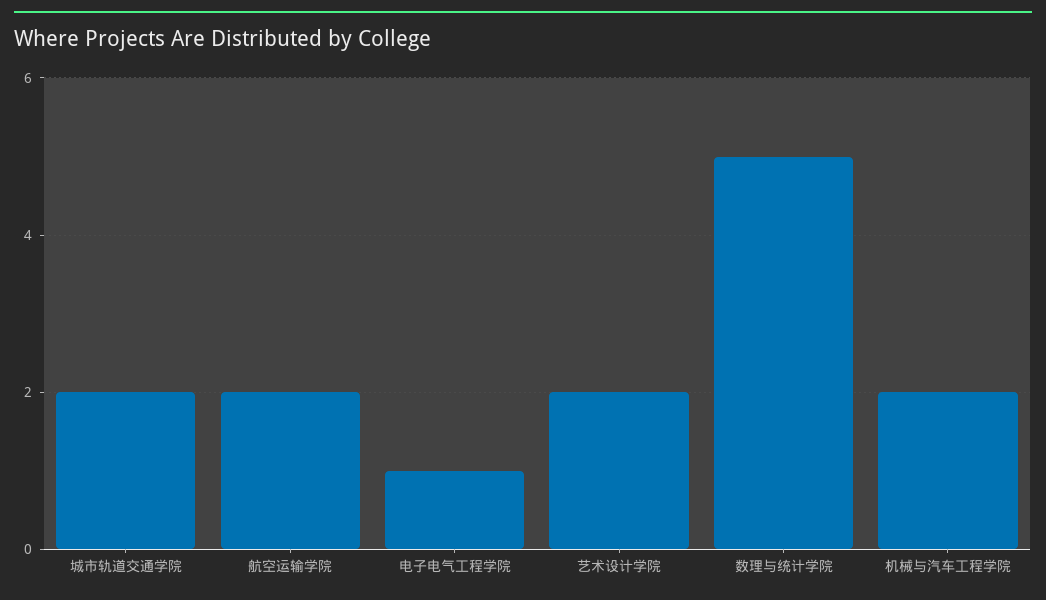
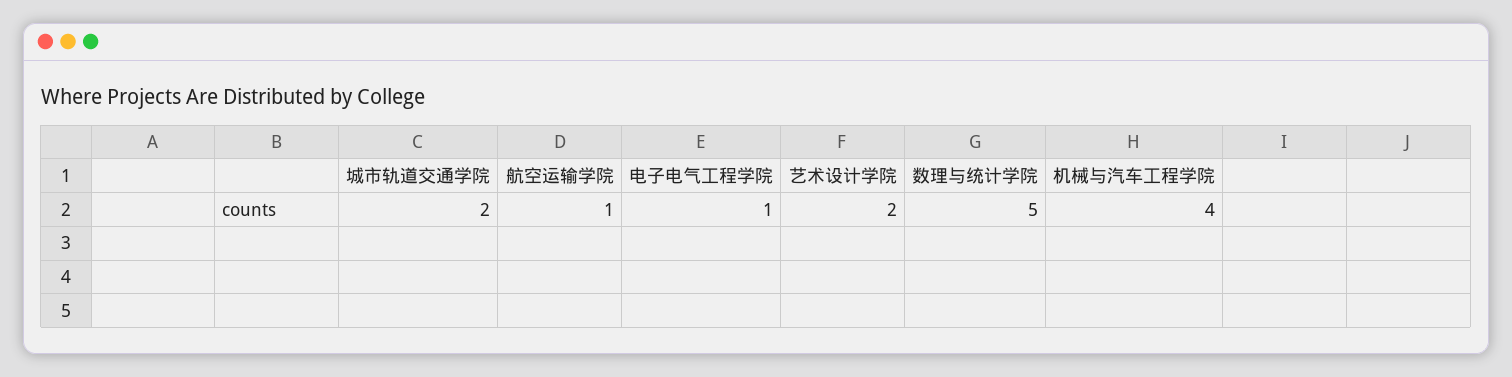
  {
    "城市轨道交通学院": 2,
-   "航空运输学院": 2,
+   "航空运输学院": 1,
    "电子电气工程学院": 1,
    "艺术设计学院": 2,
    "数理与统计学院": 5,
-   "机械与汽车工程学院": 2
+   "机械与汽车工程学院": 4
  }

